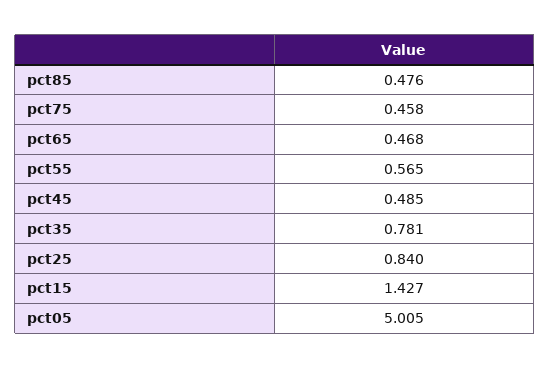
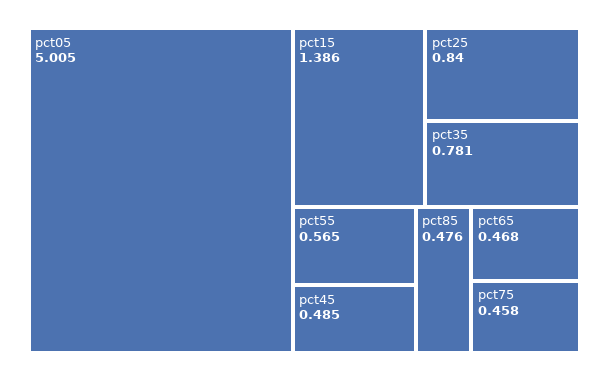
  {
    "pct85": 0.476,
    "pct75": 0.458,
    "pct65": 0.468,
    "pct55": 0.565,
    "pct45": 0.485,
    "pct35": 0.781,
    "pct25": 0.84,
-   "pct15": 1.427,
+   "pct15": 1.386,
    "pct05": 5.005
  }

